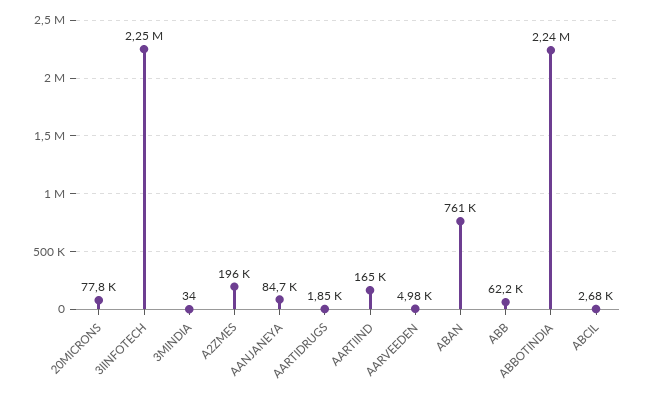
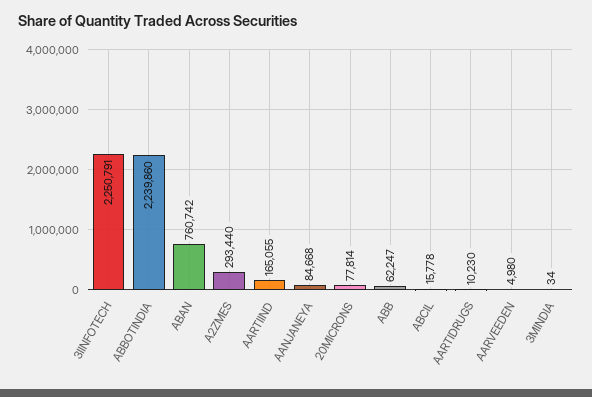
  {
    "20MICRONS": 77814,
    "3IINFOTECH": 2250791,
    "3MINDIA": 34,
-   "A2ZMES": 196000,
+   "A2ZMES": 293440,
    "AANJANEYA": 84668,
-   "AARTIDRUGS": 1850,
+   "AARTIDRUGS": 10230,
    "AARTIIND": 165055,
    "AARVEEDEN": 4980,
    "ABAN": 760742,
    "ABB": 62247,
    "ABBOTINDIA": 2239860,
-   "ABCIL": 2680
+   "ABCIL": 15778
  }

